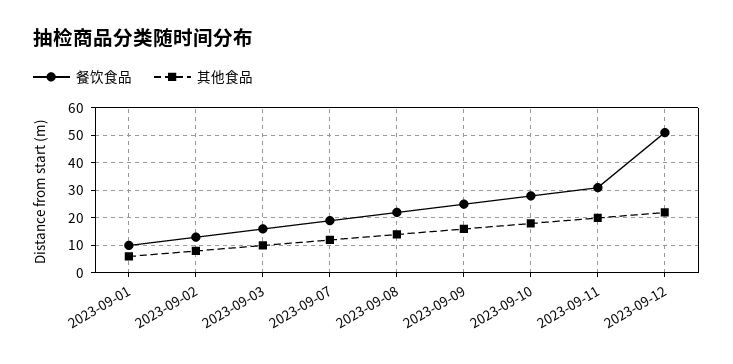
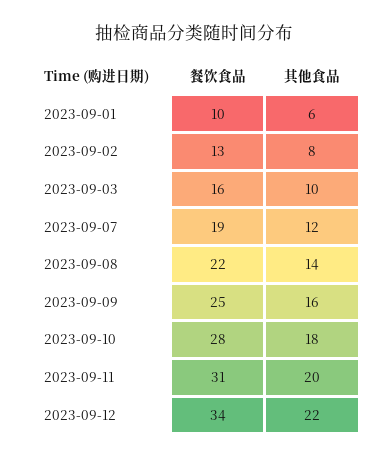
  {
    "餐饮食品": {
      "2023-09-01": 10,
      "2023-09-02": 13,
      "2023-09-03": 16,
      "2023-09-07": 19,
      "2023-09-08": 22,
      "2023-09-09": 25,
      "2023-09-10": 28,
      "2023-09-11": 31,
-     "2023-09-12": 50
+     "2023-09-12": 34
    },
    "其他食品": {
      "2023-09-01": 6,
      "2023-09-02": 8,
      "2023-09-03": 10,
      "2023-09-07": 12,
      "2023-09-08": 14,
      "2023-09-09": 16,
      "2023-09-10": 18,
      "2023-09-11": 20,
      "2023-09-12": 22
    }
  }

